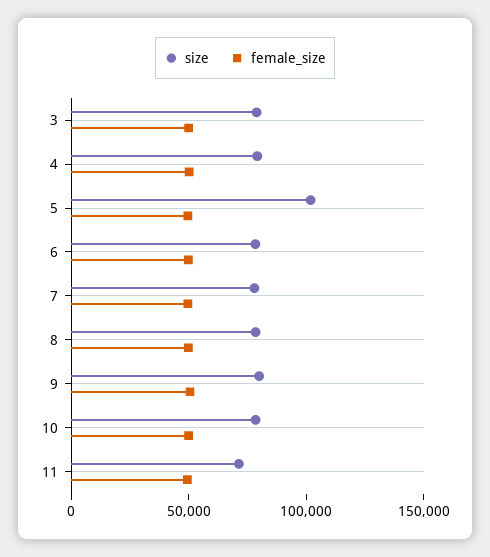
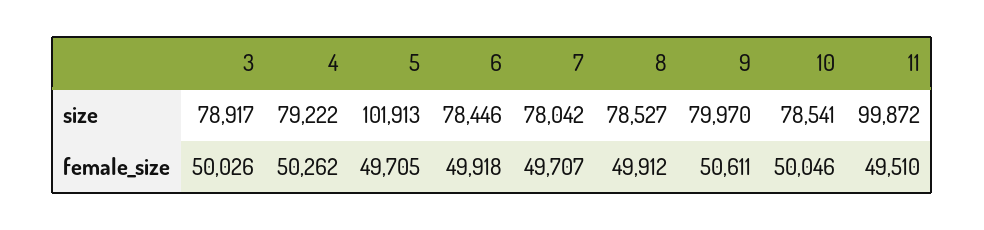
  {
    "size": {
      "3": 78917,
      "4": 79222,
      "5": 101913,
      "6": 78446,
      "7": 78042,
      "8": 78527,
      "9": 79970,
      "10": 78541,
-     "11": 70000
+     "11": 99872
    },
    "female_size": {
      "3": 50026,
      "4": 50262,
      "5": 49705,
      "6": 49918,
      "7": 49707,
      "8": 49912,
      "9": 50611,
      "10": 50046,
      "11": 49510
    }
  }

